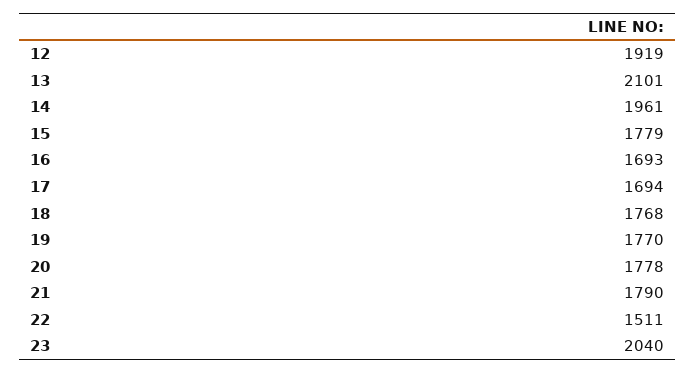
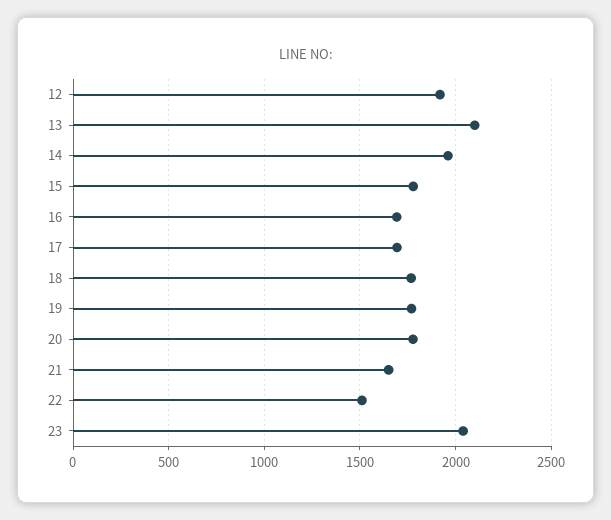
  {
    "12": 1919,
    "13": 2101,
    "14": 1961,
    "15": 1779,
    "16": 1693,
    "17": 1694,
    "18": 1768,
    "19": 1770,
    "20": 1778,
-   "21": 1790,
+   "21": 1650,
    "22": 1511,
    "23": 2040
  }

